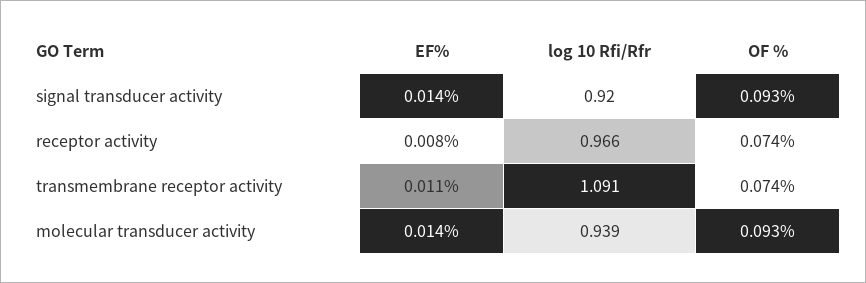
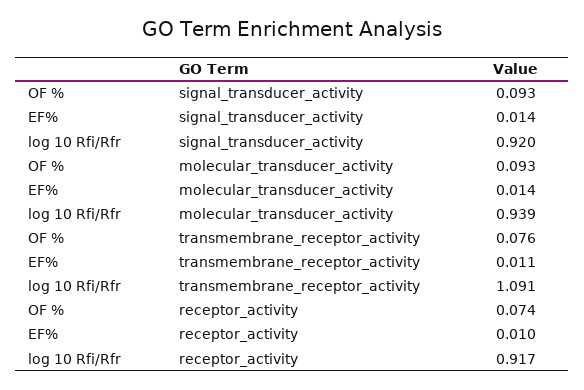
  {
    "EF%": {
      "signal transducer activity": 0.014,
-     "receptor activity": 0.008,
+     "receptor activity": 0.01,
      "transmembrane receptor activity": 0.011,
      "molecular transducer activity": 0.014
    },
    "log 10 Rfi/Rfr": {
      "signal transducer activity": 0.92,
-     "receptor activity": 0.966,
+     "receptor activity": 0.917,
      "transmembrane receptor activity": 1.091,
      "molecular transducer activity": 0.939
    },
    "OF %": {
      "signal transducer activity": 0.093,
      "receptor activity": 0.074,
-     "transmembrane receptor activity": 0.074,
+     "transmembrane receptor activity": 0.076,
      "molecular transducer activity": 0.093
    }
  }

